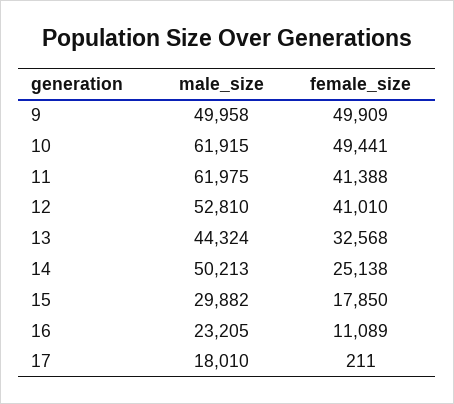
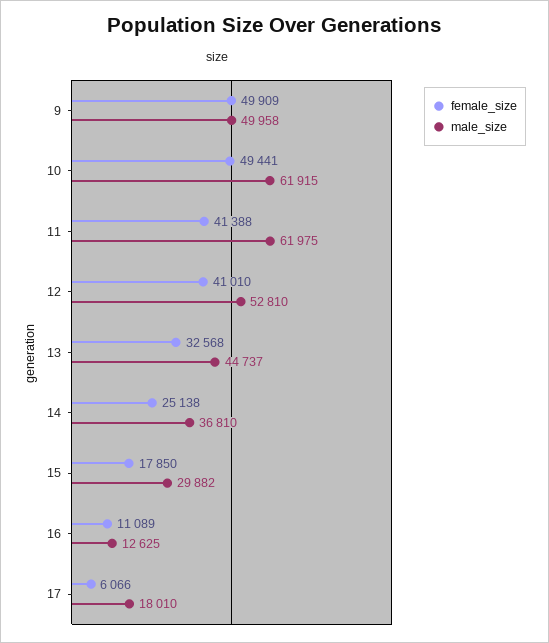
  {
    "male_size": {
      "9": 49958,
      "10": 61915,
      "11": 61975,
      "12": 52810,
-     "13": 44324,
+     "13": 44737,
-     "14": 50213,
+     "14": 36810,
      "15": 29882,
-     "16": 23205,
+     "16": 12625,
      "17": 18010
    },
    "female_size": {
      "9": 49909,
      "10": 49441,
      "11": 41388,
      "12": 41010,
      "13": 32568,
      "14": 25138,
      "15": 17850,
      "16": 11089,
-     "17": 211
+     "17": 6066
    }
  }

